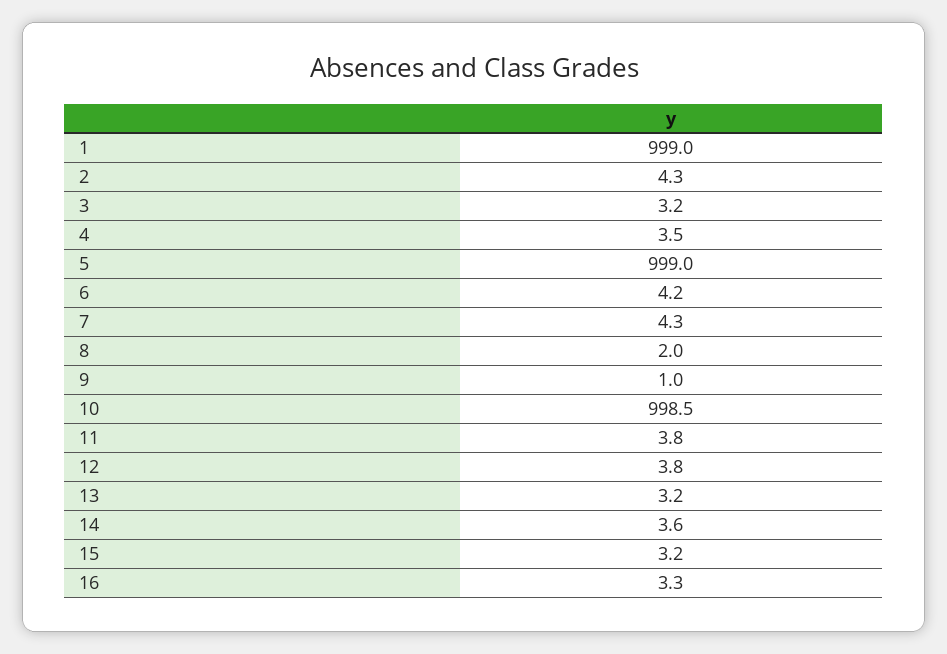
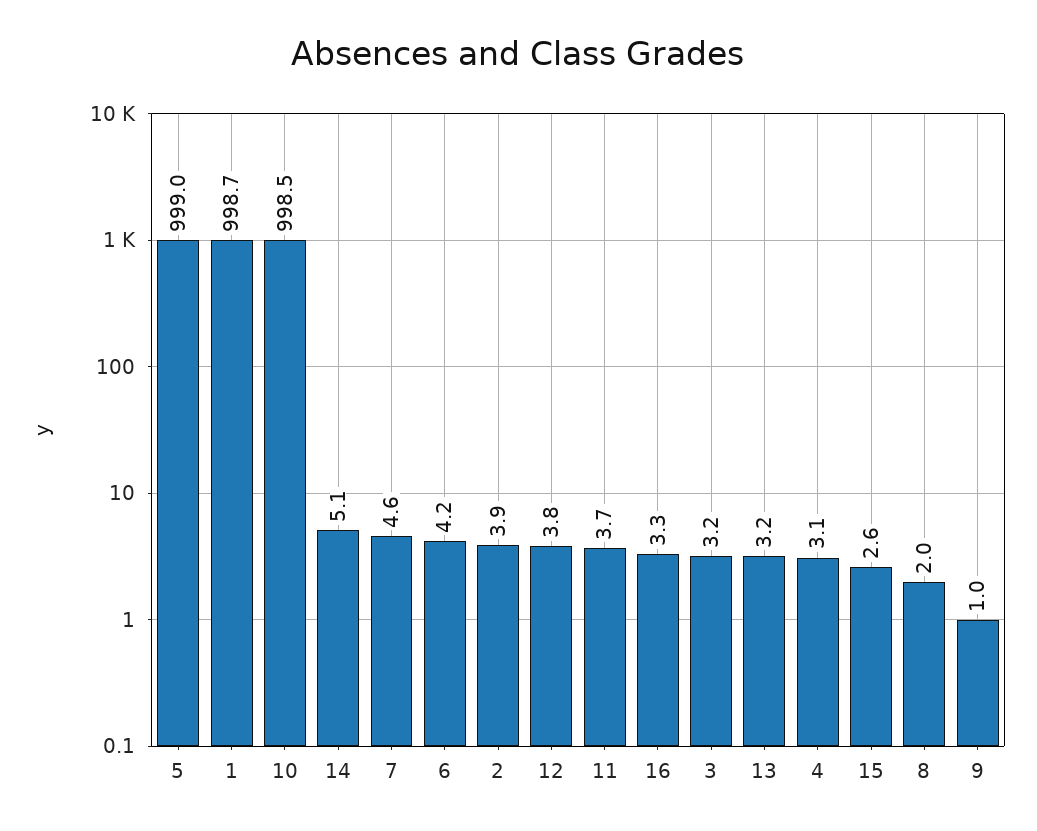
  {
-   "1": 999,
+   "1": 998.7,
-   "2": 4.3,
+   "2": 3.9,
    "3": 3.2,
-   "4": 3.5,
+   "4": 3.1,
    "5": 999,
    "6": 4.2,
-   "7": 4.3,
+   "7": 4.6,
    "8": 2,
    "9": 1,
    "10": 998.5,
-   "11": 3.8,
+   "11": 3.7,
    "12": 3.8,
    "13": 3.2,
-   "14": 3.6,
+   "14": 5.1,
-   "15": 3.2,
+   "15": 2.6,
    "16": 3.3
  }

